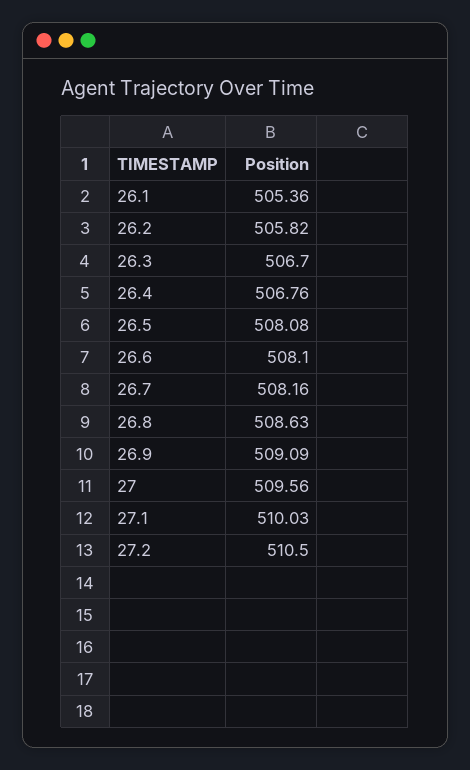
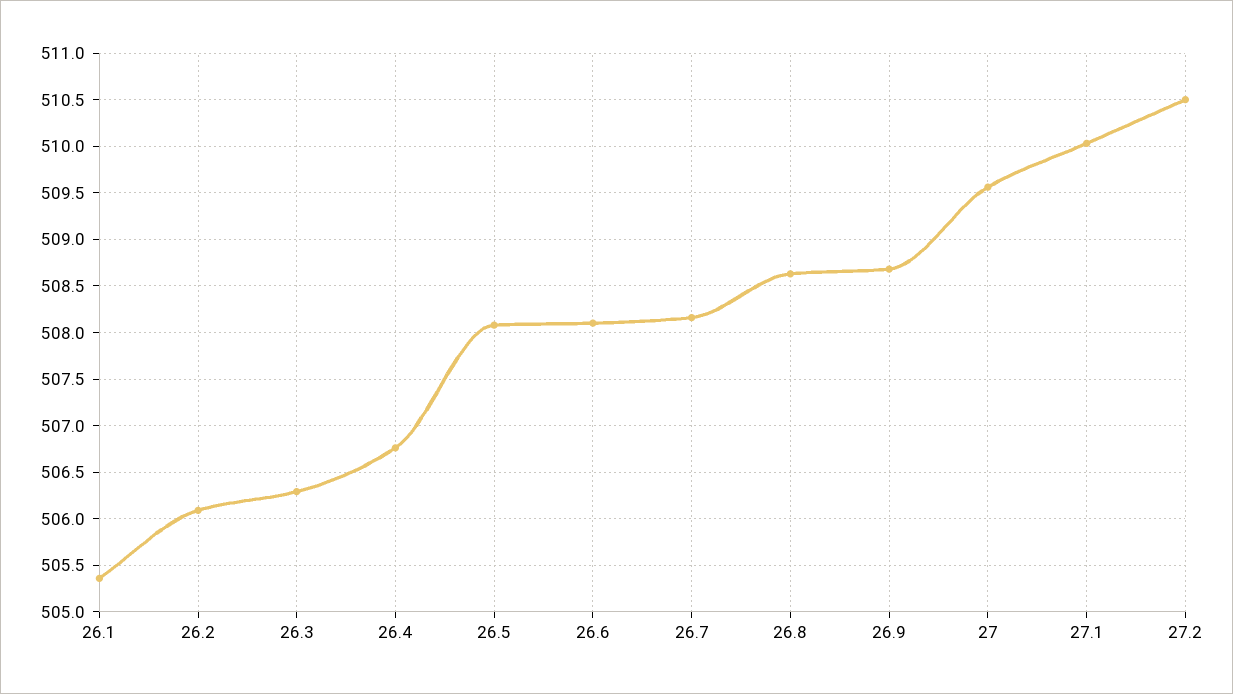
  {
    "26.1": 505.36,
-   "26.2": 505.82,
+   "26.2": 506.1,
-   "26.3": 506.7,
+   "26.3": 506.3,
    "26.4": 506.76,
    "26.5": 508.08,
    "26.6": 508.1,
    "26.7": 508.16,
    "26.8": 508.63,
-   "26.9": 509.09,
+   "26.9": 508.7,
    "27": 509.56,
    "27.1": 510.03,
    "27.2": 510.5
  }

